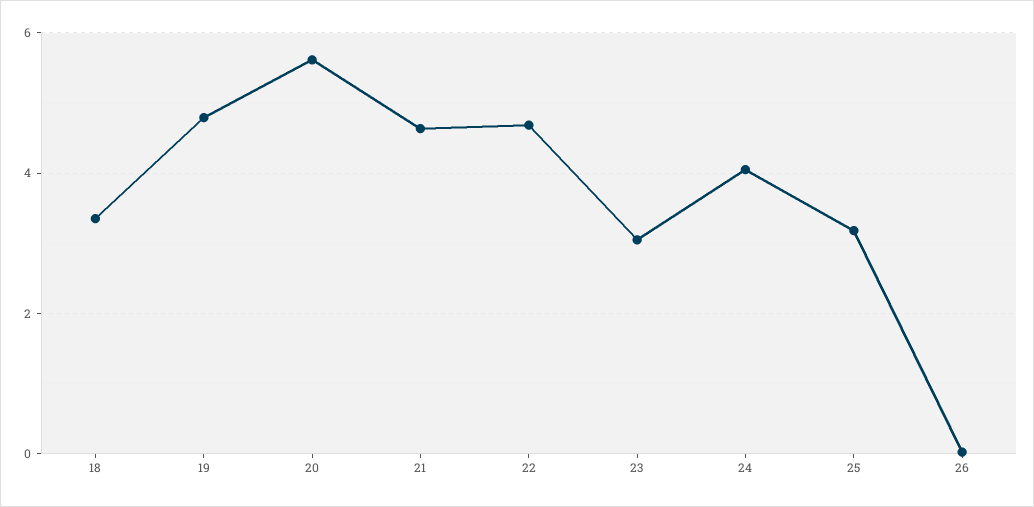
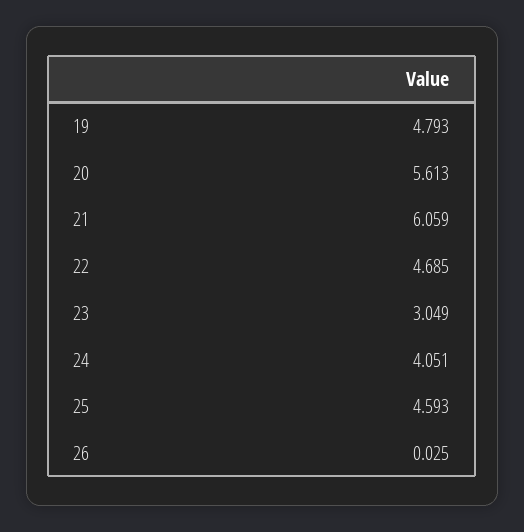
  {
-   "18": 3.4,
    "19": 4.793,
    "20": 5.613,
-   "21": 4.6,
+   "21": 6.059,
    "22": 4.685,
    "23": 3.049,
    "24": 4.051,
-   "25": 3.2,
+   "25": 4.593,
    "26": 0.025
  }

